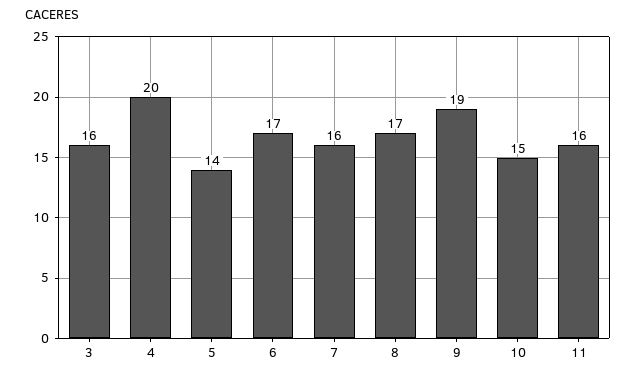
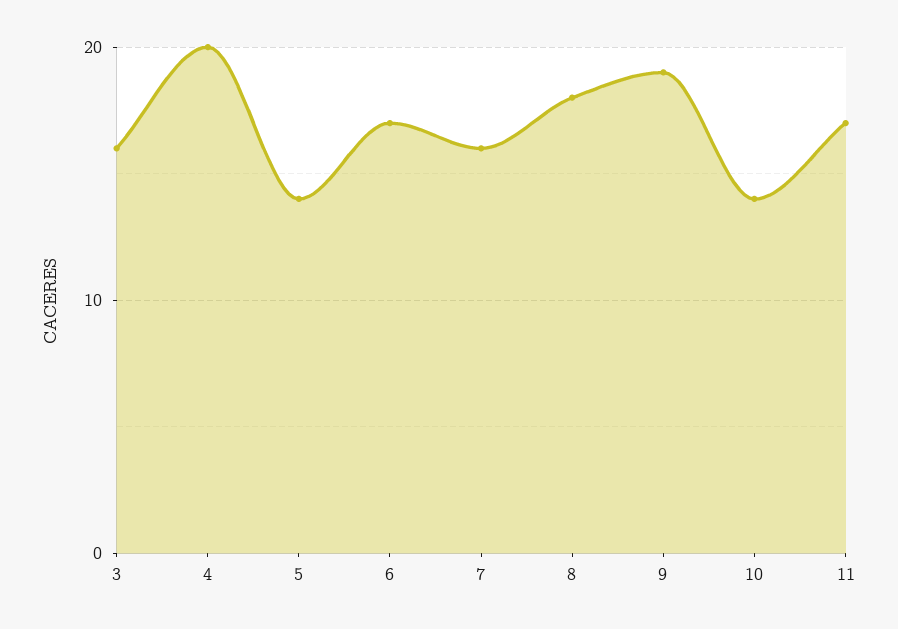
  {
    "3": 16,
    "4": 20,
    "5": 14,
    "6": 17,
    "7": 16,
-   "8": 17,
+   "8": 18,
    "9": 19,
-   "10": 15,
+   "10": 14,
-   "11": 16
+   "11": 17
  }

